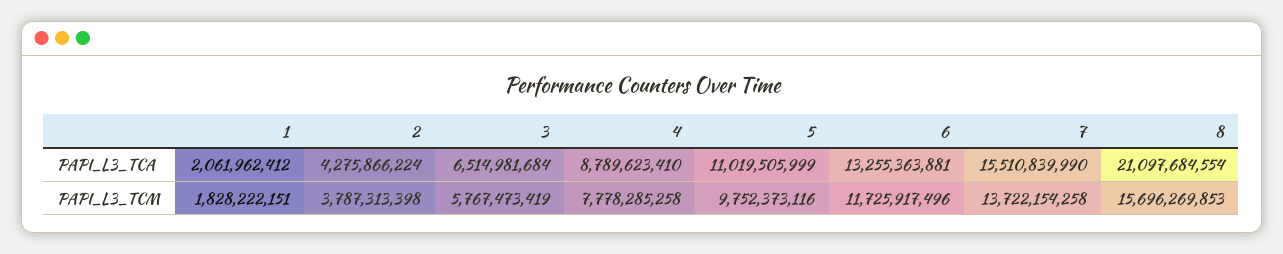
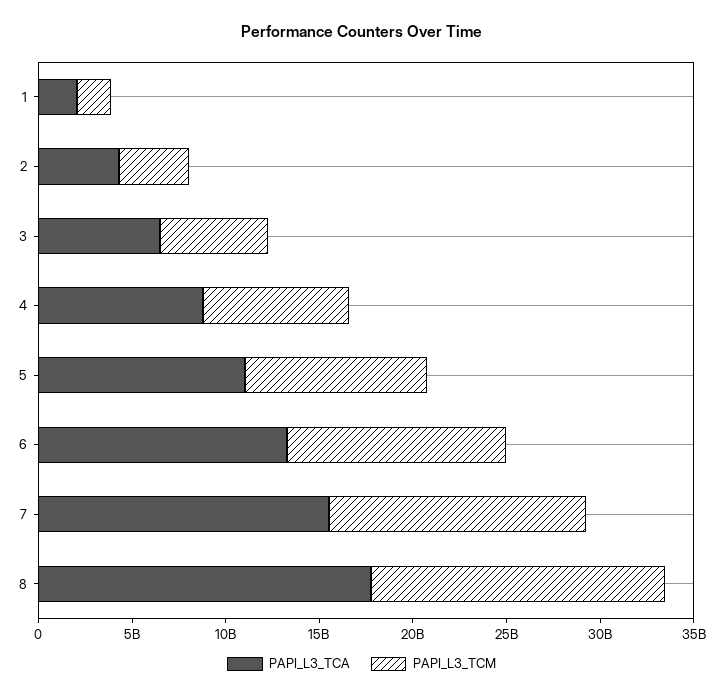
  {
    "PAPI_L3_TCA": {
      "1": 2061962412,
      "2": 4275866224,
      "3": 6514981684,
      "4": 8789623410,
      "5": 11019505999,
      "6": 13255363881,
      "7": 15510839990,
-     "8": 21097684554
+     "8": 18000000000
    },
    "PAPI_L3_TCM": {
      "1": 1828222151,
      "2": 3787313398,
      "3": 5767473419,
      "4": 7778285258,
      "5": 9752373116,
      "6": 11725917496,
      "7": 13722154258,
      "8": 15696269853
    }
  }

